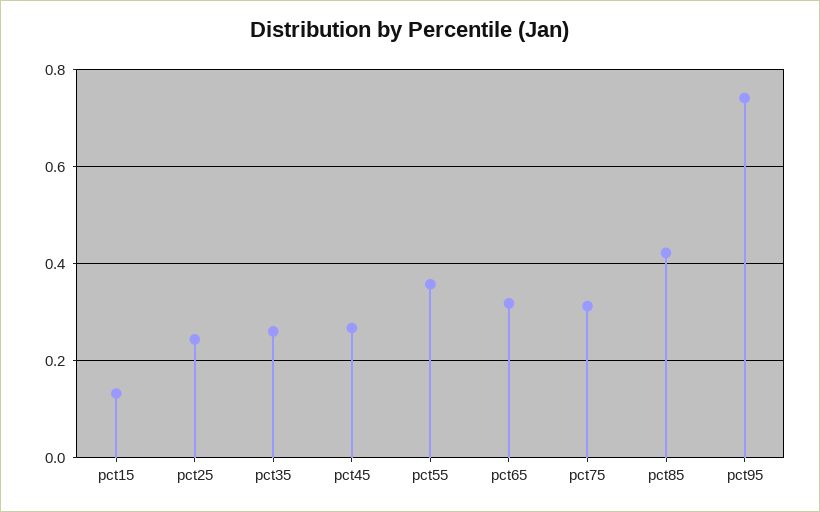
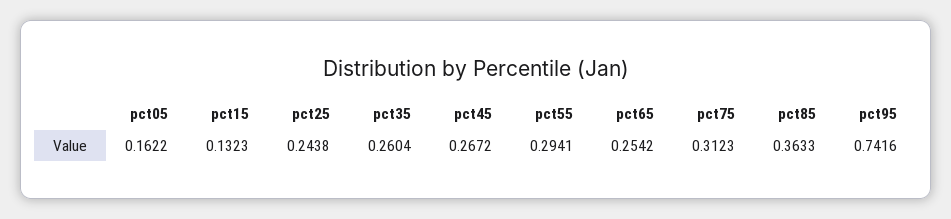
  {
    "pct15": 0.1323,
    "pct25": 0.2438,
    "pct35": 0.2604,
    "pct45": 0.2672,
-   "pct55": 0.36,
+   "pct55": 0.2941,
-   "pct65": 0.32,
+   "pct65": 0.2542,
    "pct75": 0.3123,
-   "pct85": 0.42,
+   "pct85": 0.3633,
-   "pct95": 0.7416
+   "pct95": 0.7416,
+   "pct05": 0.1622
  }

